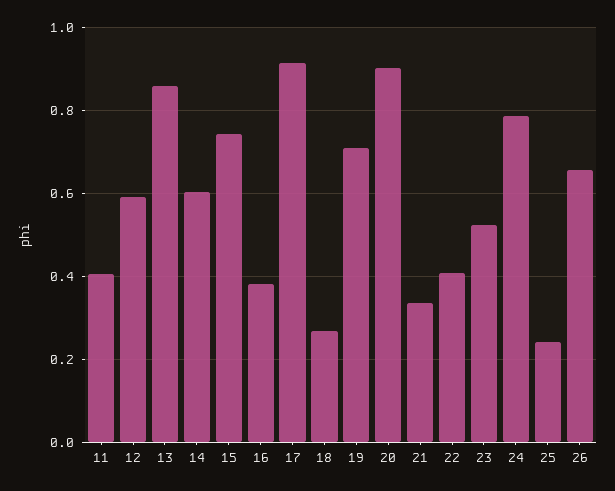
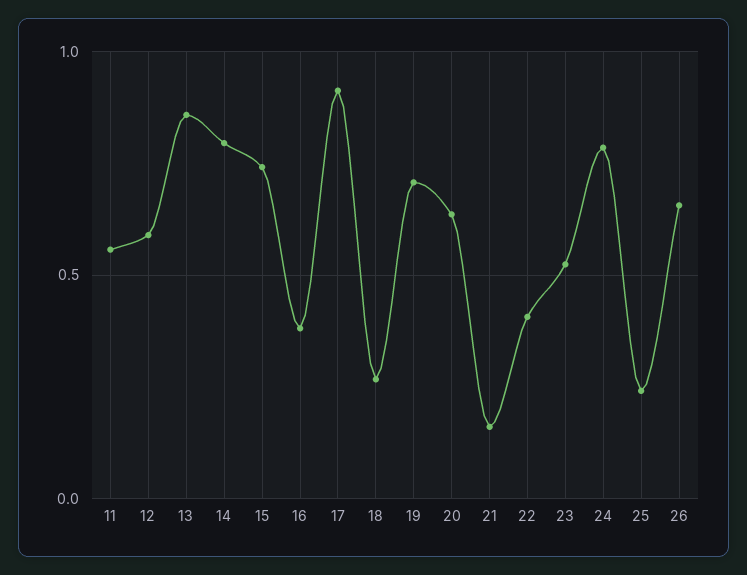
  {
-   "11": 0.4,
+   "11": 0.55,
    "12": 0.58,
    "13": 0.86,
-   "14": 0.6,
+   "14": 0.8,
    "15": 0.74,
    "16": 0.38,
    "17": 0.92,
    "18": 0.26,
    "19": 0.7,
-   "20": 0.9,
+   "20": 0.65,
-   "21": 0.34,
+   "21": 0.15,
    "22": 0.4,
    "23": 0.52,
    "24": 0.78,
    "25": 0.24,
    "26": 0.66
  }

